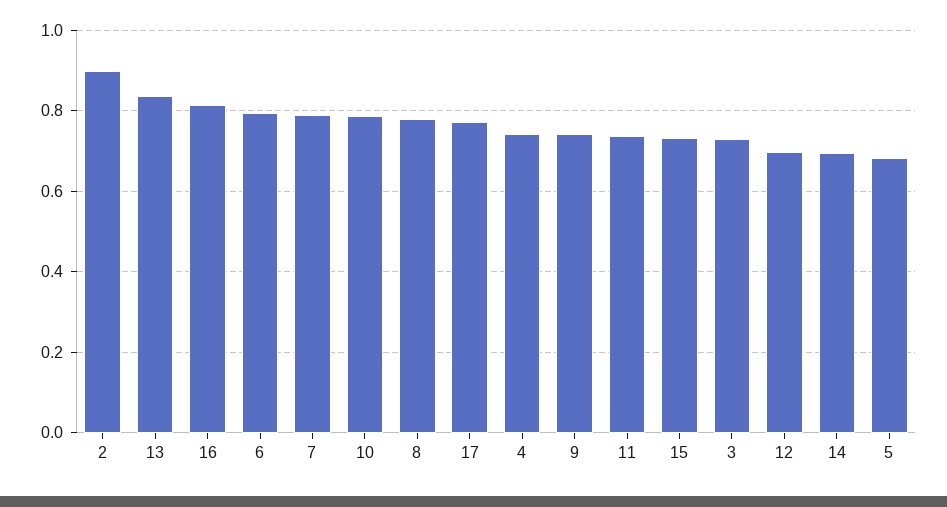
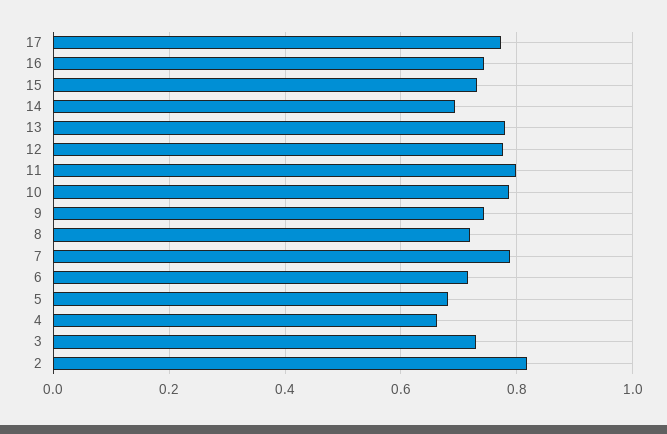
  {
-   "2": 0.9,
+   "2": 0.82,
-   "13": 0.84,
+   "13": 0.78,
-   "16": 0.82,
+   "16": 0.74,
-   "6": 0.8,
+   "6": 0.72,
    "7": 0.78,
    "10": 0.78,
-   "8": 0.78,
+   "8": 0.72,
    "17": 0.78,
-   "4": 0.74,
+   "4": 0.66,
    "9": 0.74,
-   "11": 0.74,
+   "11": 0.8,
    "15": 0.74,
    "3": 0.74,
-   "12": 0.7,
+   "12": 0.78,
    "14": 0.7,
    "5": 0.68
  }

